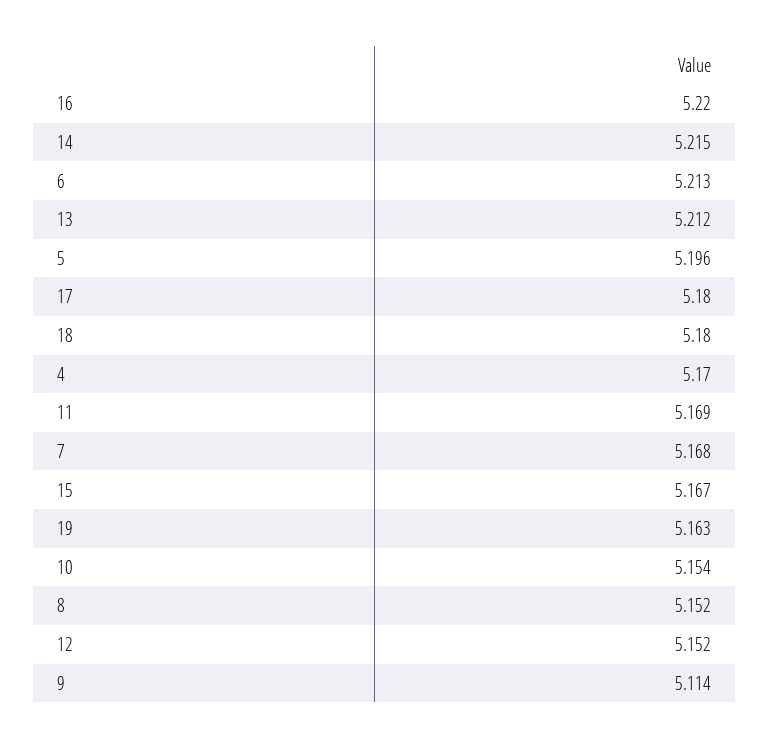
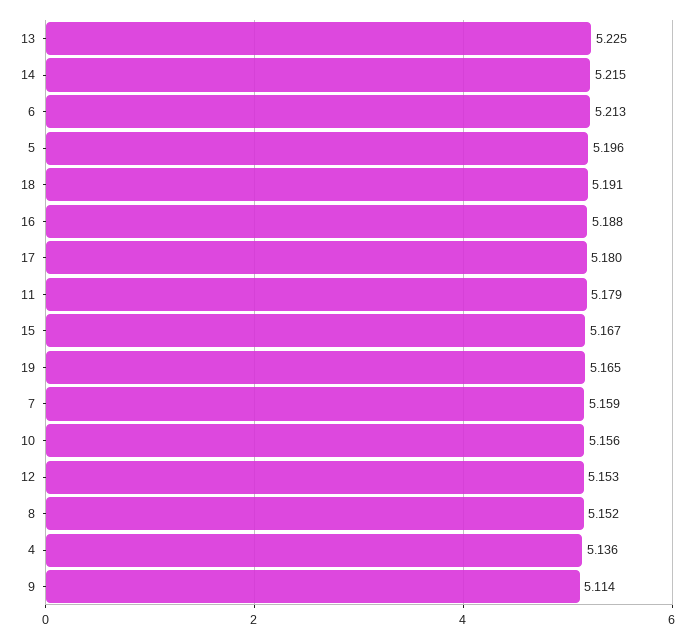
  {
-   "16": 5.22,
+   "16": 5.188,
    "14": 5.215,
    "6": 5.213,
-   "13": 5.212,
+   "13": 5.225,
    "5": 5.196,
    "17": 5.18,
-   "18": 5.18,
+   "18": 5.191,
-   "4": 5.17,
+   "4": 5.136,
-   "11": 5.169,
+   "11": 5.179,
-   "7": 5.168,
+   "7": 5.159,
    "15": 5.167,
-   "19": 5.163,
+   "19": 5.165,
-   "10": 5.154,
+   "10": 5.156,
    "8": 5.152,
-   "12": 5.152,
+   "12": 5.153,
    "9": 5.114
  }

